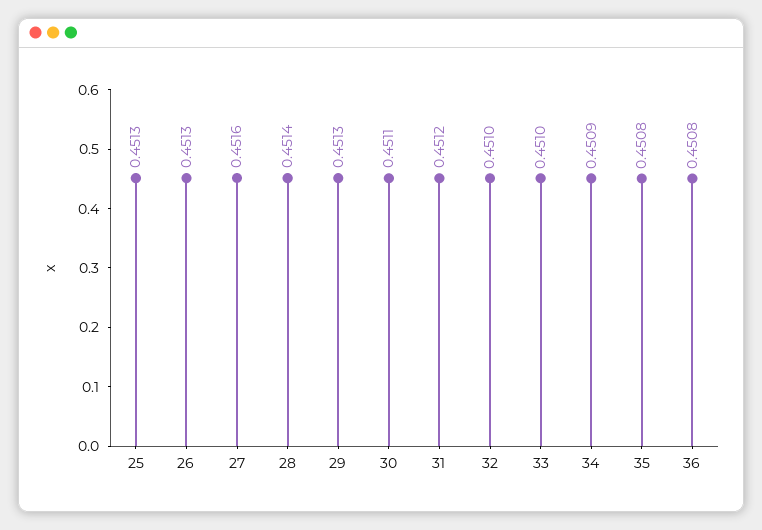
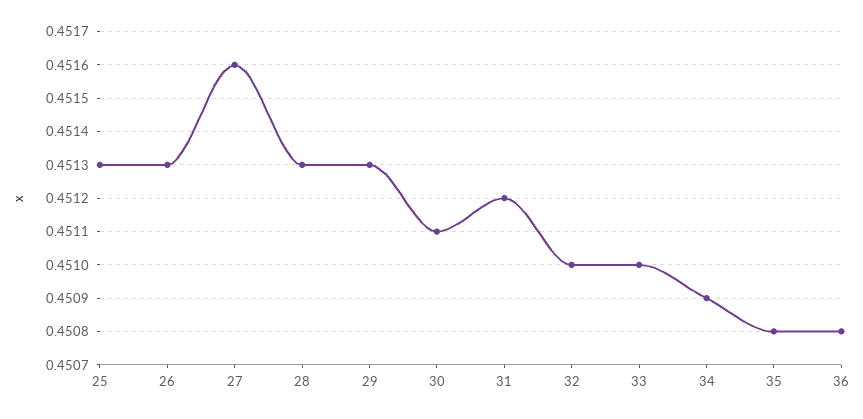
  {
    "25": 0.4513,
    "26": 0.4513,
    "27": 0.4516,
-   "28": 0.4514,
+   "28": 0.4513,
    "29": 0.4513,
    "30": 0.4511,
    "31": 0.4512,
    "32": 0.451,
    "33": 0.451,
    "34": 0.4509,
    "35": 0.4508,
    "36": 0.4508
  }

